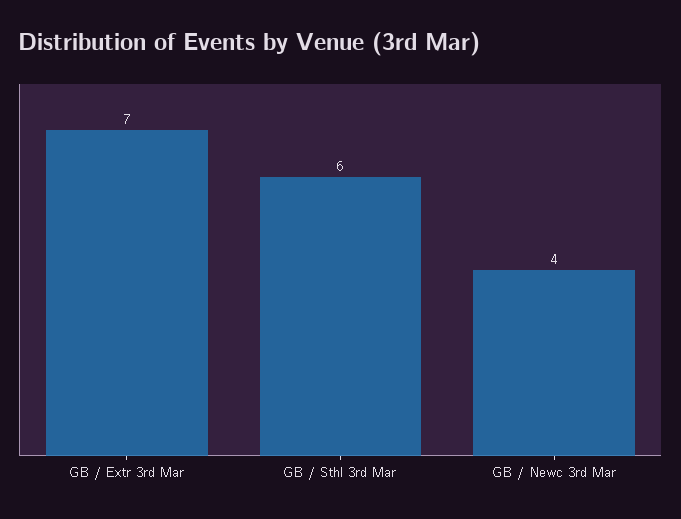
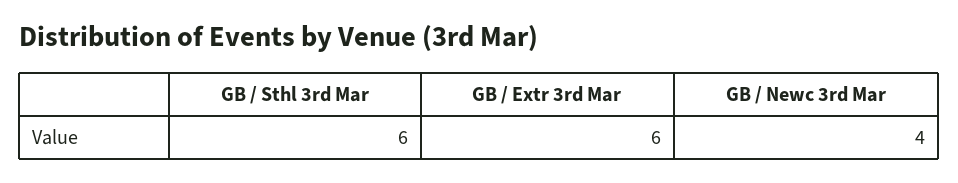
  {
-   "GB / Extr 3rd Mar": 7,
+   "GB / Extr 3rd Mar": 6,
    "GB / Sthl 3rd Mar": 6,
    "GB / Newc 3rd Mar": 4
  }

